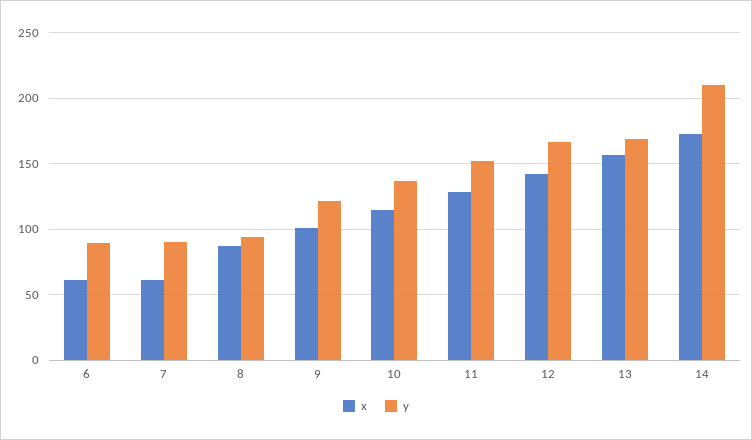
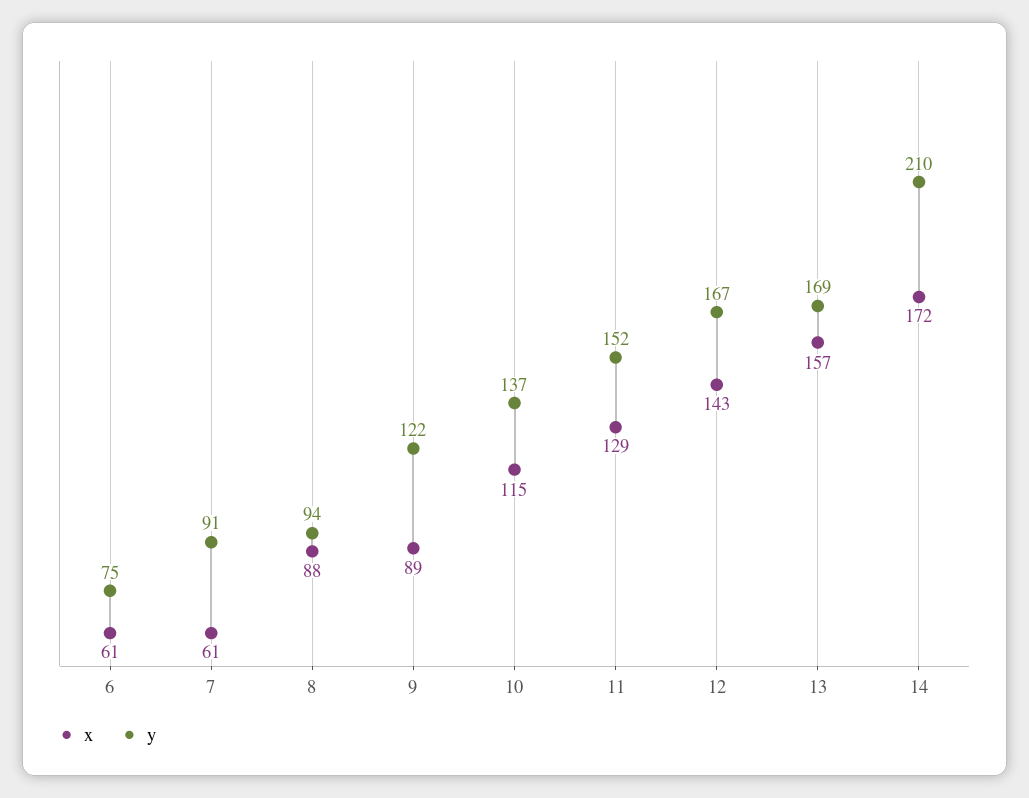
  {
    "x": {
      "6": 61,
      "7": 61,
      "8": 88,
-     "9": 100,
+     "9": 89,
      "10": 115,
      "11": 129,
      "12": 143,
      "13": 157,
      "14": 172
    },
    "y": {
-     "6": 90,
+     "6": 75,
      "7": 91,
      "8": 94,
      "9": 122,
      "10": 137,
      "11": 152,
      "12": 167,
      "13": 169,
      "14": 210
    }
  }

